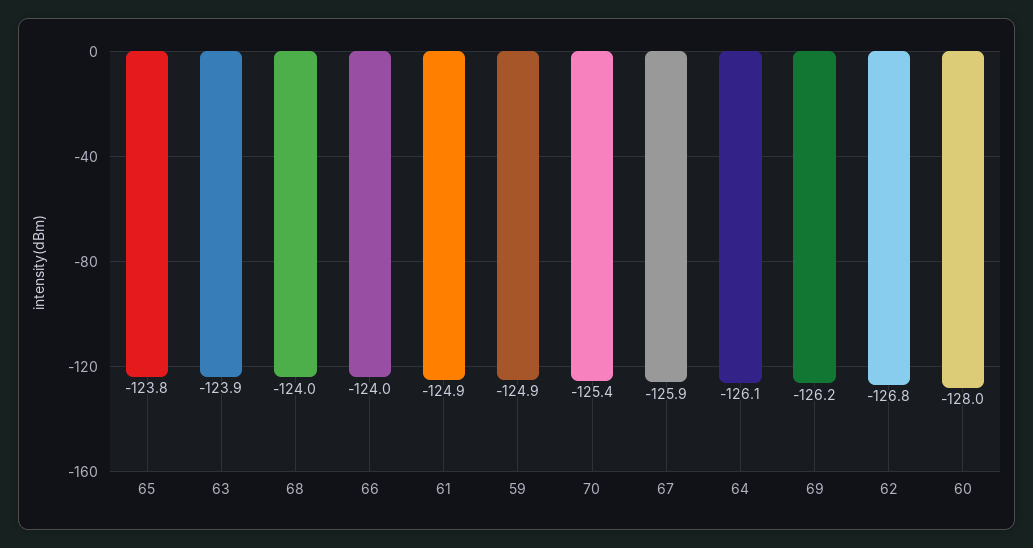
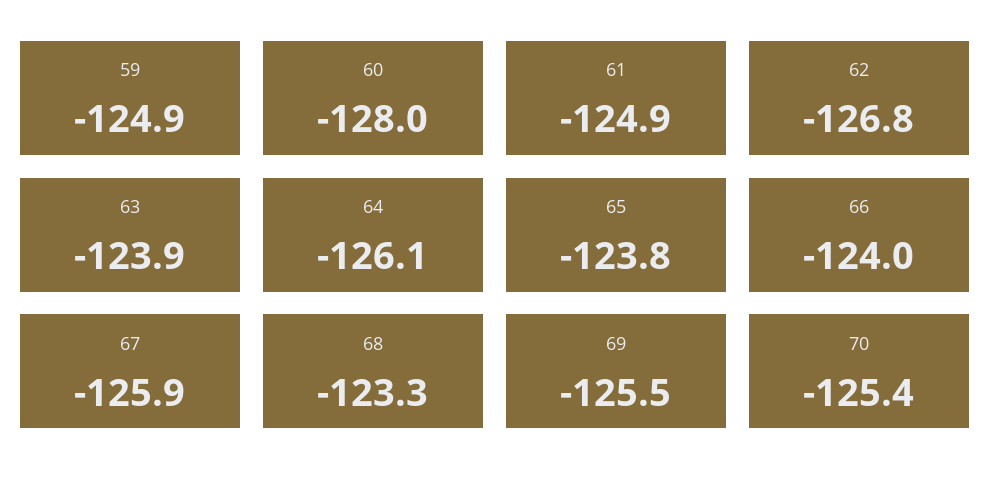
  {
    "65": -123.8,
    "63": -123.9,
-   "68": -124,
+   "68": -123.3,
    "66": -124,
    "61": -124.9,
    "59": -124.9,
    "70": -125.4,
    "67": -125.9,
    "64": -126.1,
-   "69": -126.2,
+   "69": -125.5,
    "62": -126.8,
    "60": -128
  }

